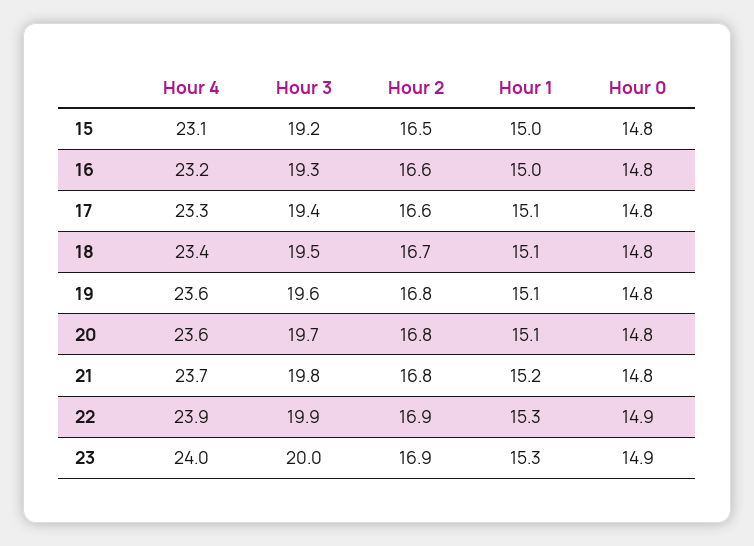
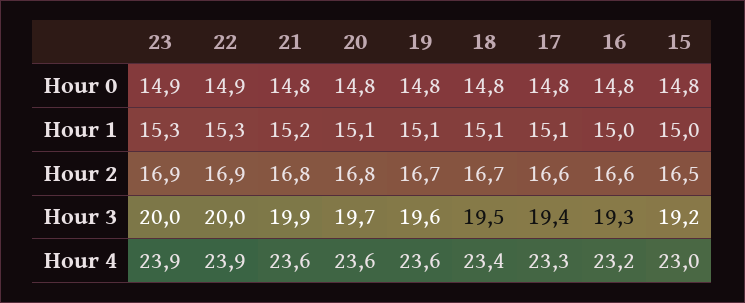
  {
    "Hour 4": {
-     "15": 23.1,
+     "15": 23,
      "16": 23.2,
      "17": 23.3,
      "18": 23.4,
      "19": 23.6,
      "20": 23.6,
-     "21": 23.7,
+     "21": 23.6,
      "22": 23.9,
-     "23": 24
+     "23": 23.9
    },
    "Hour 3": {
      "15": 19.2,
      "16": 19.3,
      "17": 19.4,
      "18": 19.5,
      "19": 19.6,
      "20": 19.7,
-     "21": 19.8,
+     "21": 19.9,
-     "22": 19.9,
+     "22": 20,
      "23": 20
    },
    "Hour 2": {
      "15": 16.5,
      "16": 16.6,
      "17": 16.6,
      "18": 16.7,
-     "19": 16.8,
+     "19": 16.7,
      "20": 16.8,
      "21": 16.8,
      "22": 16.9,
      "23": 16.9
    },
    "Hour 1": {
      "15": 15,
      "16": 15,
      "17": 15.1,
      "18": 15.1,
      "19": 15.1,
      "20": 15.1,
      "21": 15.2,
      "22": 15.3,
      "23": 15.3
    },
    "Hour 0": {
      "15": 14.8,
      "16": 14.8,
      "17": 14.8,
      "18": 14.8,
      "19": 14.8,
      "20": 14.8,
      "21": 14.8,
      "22": 14.9,
      "23": 14.9
    }
  }

